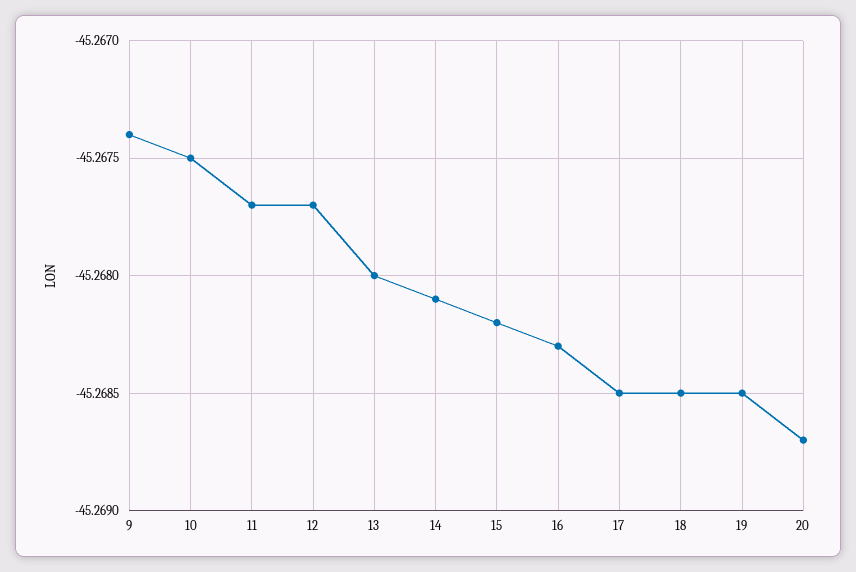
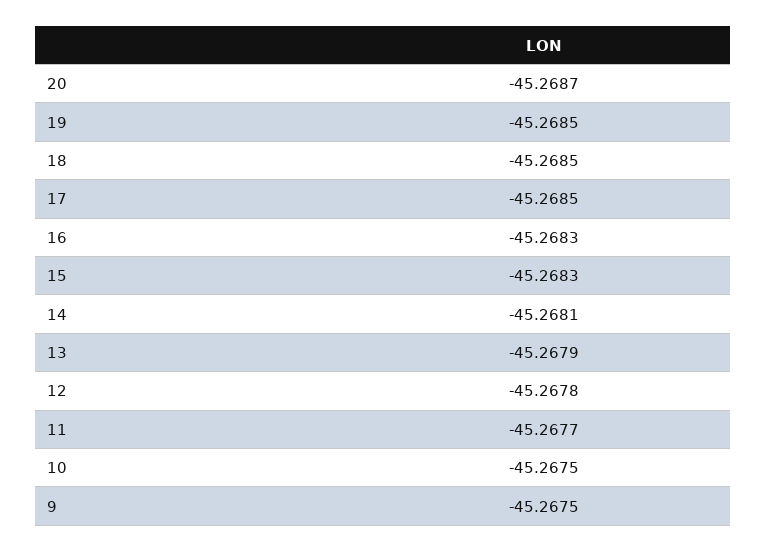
  {
-   "9": -45.2674,
+   "9": -45.2675,
    "10": -45.2675,
    "11": -45.2677,
-   "12": -45.2677,
+   "12": -45.2678,
-   "13": -45.268,
+   "13": -45.2679,
    "14": -45.2681,
-   "15": -45.2682,
+   "15": -45.2683,
    "16": -45.2683,
    "17": -45.2685,
    "18": -45.2685,
    "19": -45.2685,
    "20": -45.2687
  }

